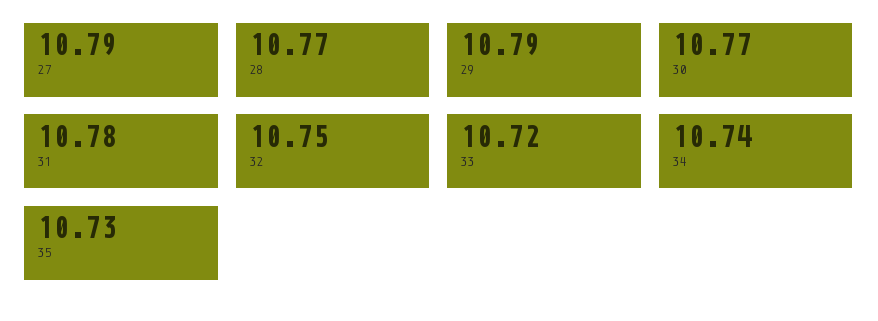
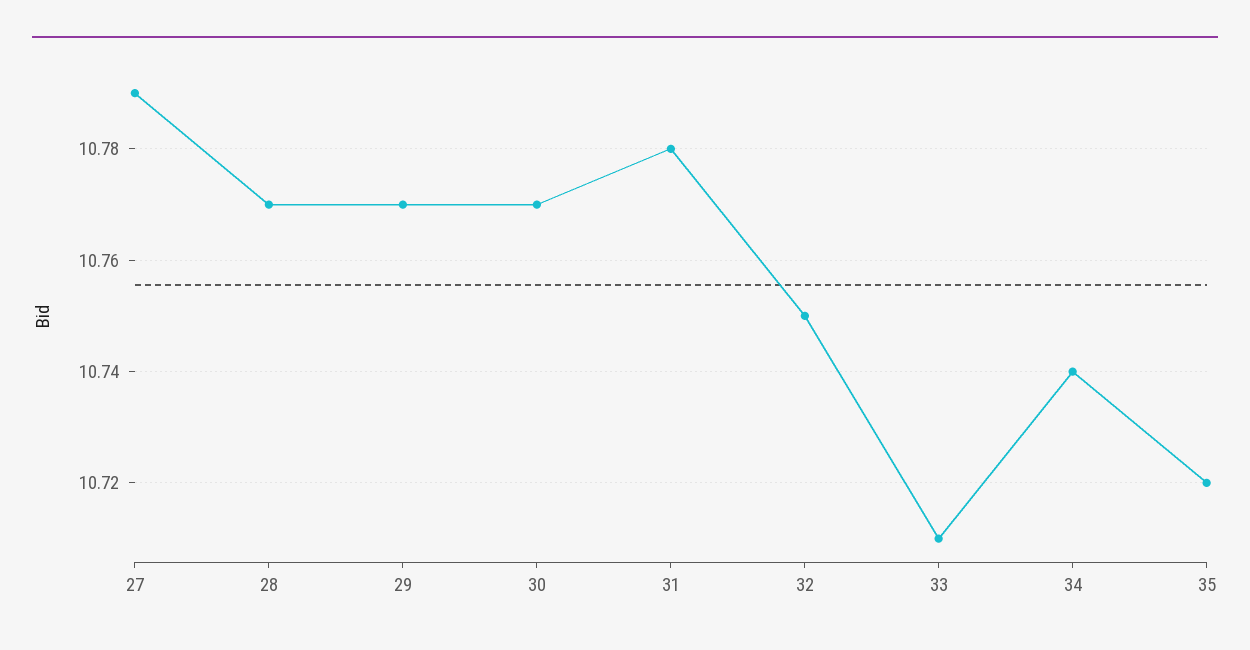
  {
    "27": 10.79,
    "28": 10.77,
-   "29": 10.79,
+   "29": 10.77,
    "30": 10.77,
    "31": 10.78,
    "32": 10.75,
-   "33": 10.72,
+   "33": 10.71,
    "34": 10.74,
-   "35": 10.73
+   "35": 10.72
  }

